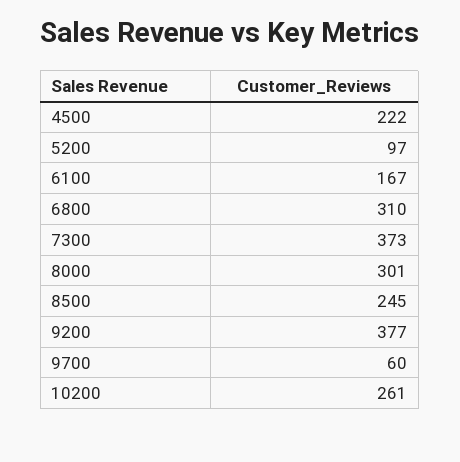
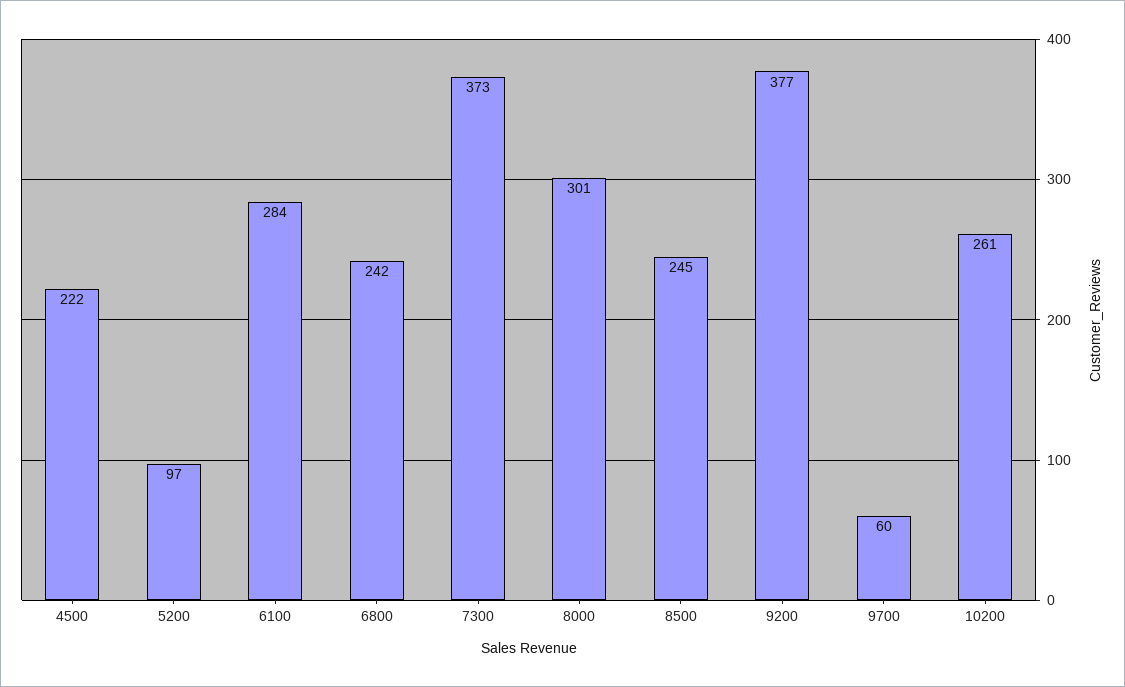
  {
    "4500": 222,
    "5200": 97,
-   "6100": 167,
+   "6100": 284,
-   "6800": 310,
+   "6800": 242,
    "7300": 373,
    "8000": 301,
    "8500": 245,
    "9200": 377,
    "9700": 60,
    "10200": 261
  }

